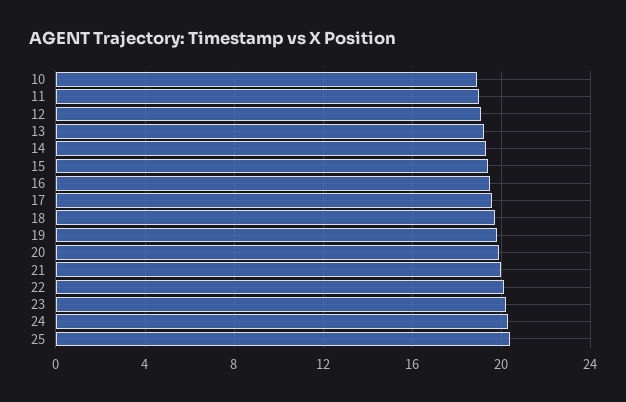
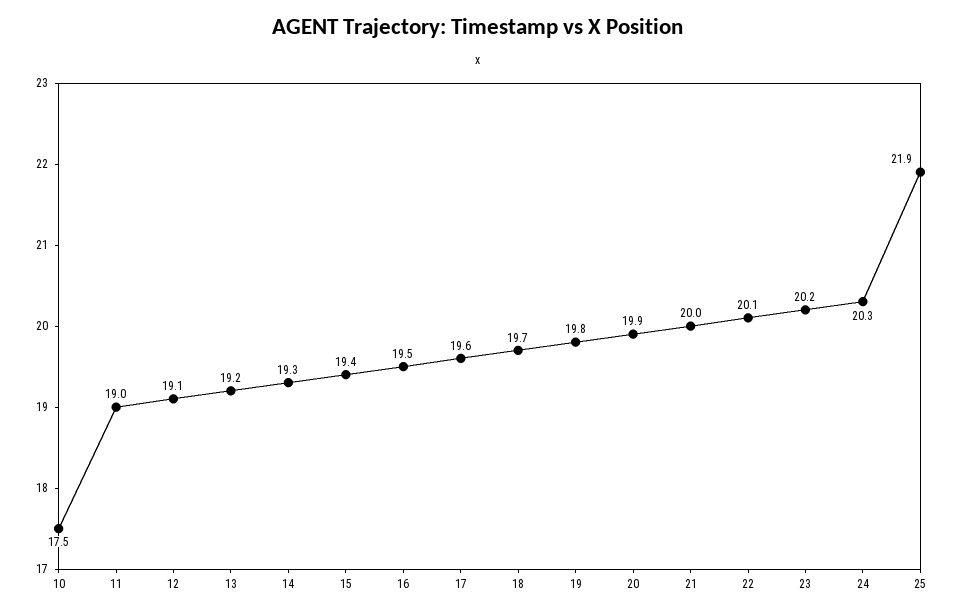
  {
-   "10": 19,
+   "10": 17.5,
    "11": 19,
    "12": 19.1,
    "13": 19.2,
    "14": 19.3,
    "15": 19.4,
    "16": 19.5,
    "17": 19.6,
    "18": 19.7,
    "19": 19.8,
    "20": 19.9,
    "21": 20,
    "22": 20.1,
    "23": 20.2,
    "24": 20.3,
-   "25": 20.5
+   "25": 21.9
  }

